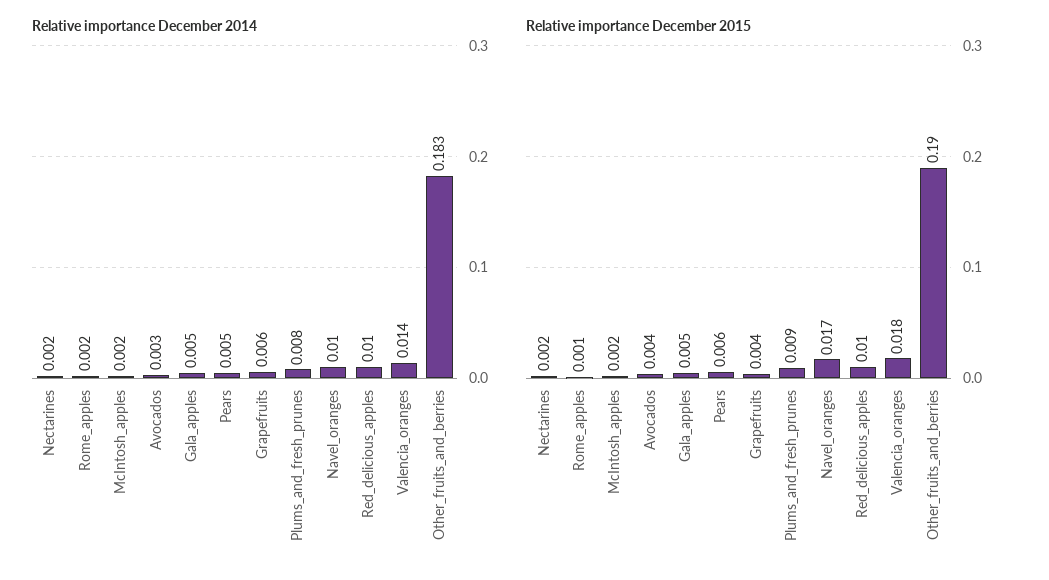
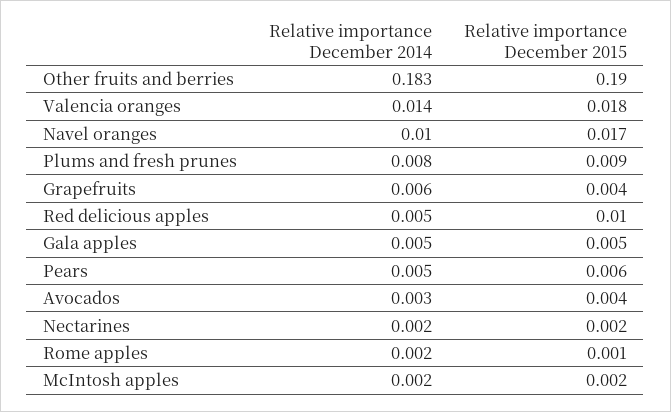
  {
    "Relative importance December 2014": {
      "Nectarines": 0.002,
      "Rome_apples": 0.002,
      "McIntosh_apples": 0.002,
      "Avocados": 0.003,
      "Gala_apples": 0.005,
      "Pears": 0.005,
      "Grapefruits": 0.006,
      "Plums_and_fresh_prunes": 0.008,
      "Navel_oranges": 0.01,
-     "Red_delicious_apples": 0.01,
+     "Red_delicious_apples": 0.005,
      "Valencia_oranges": 0.014,
      "Other_fruits_and_berries": 0.183
    },
    "Relative importance December 2015": {
      "Nectarines": 0.002,
      "Rome_apples": 0.001,
      "McIntosh_apples": 0.002,
      "Avocados": 0.004,
      "Gala_apples": 0.005,
      "Pears": 0.006,
      "Grapefruits": 0.004,
      "Plums_and_fresh_prunes": 0.009,
      "Navel_oranges": 0.017,
      "Red_delicious_apples": 0.01,
      "Valencia_oranges": 0.018,
      "Other_fruits_and_berries": 0.19
    }
  }

